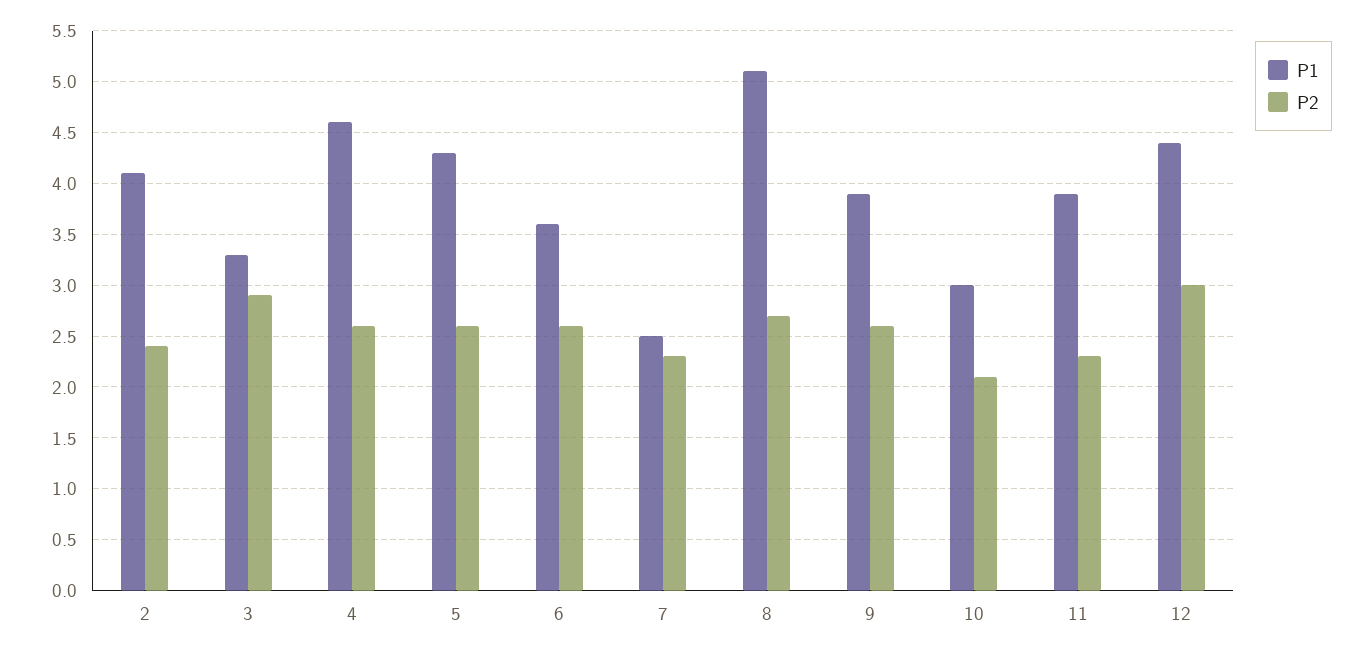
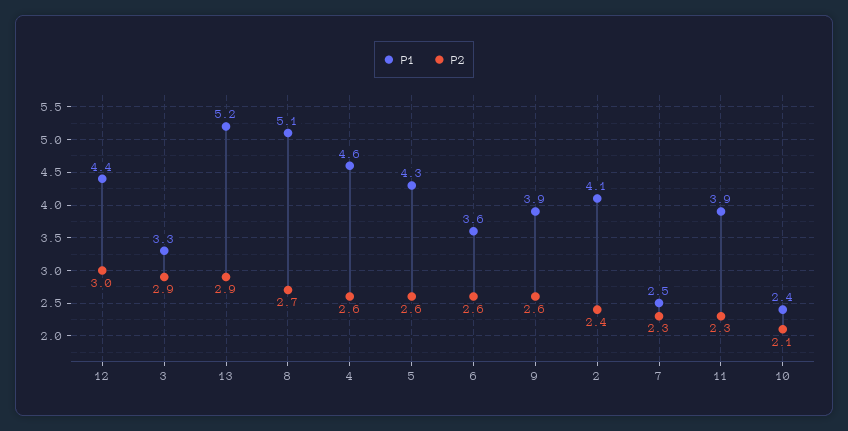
  {
    "P1": {
      "2": 4.1,
      "3": 3.3,
      "4": 4.6,
      "5": 4.3,
      "6": 3.6,
      "7": 2.5,
      "8": 5.1,
      "9": 3.9,
-     "10": 3,
+     "10": 2.4,
      "11": 3.9,
-     "12": 4.4
+     "12": 4.4,
+     "13": 5.2
    },
    "P2": {
      "2": 2.4,
      "3": 2.9,
      "4": 2.6,
      "5": 2.6,
      "6": 2.6,
      "7": 2.3,
      "8": 2.7,
      "9": 2.6,
      "10": 2.1,
      "11": 2.3,
-     "12": 3
+     "12": 3,
+     "13": 2.9
    }
  }

